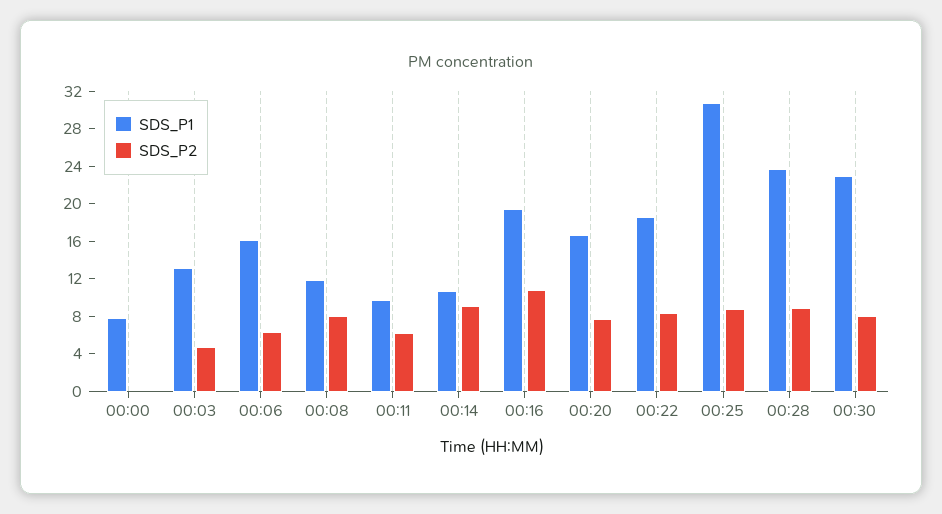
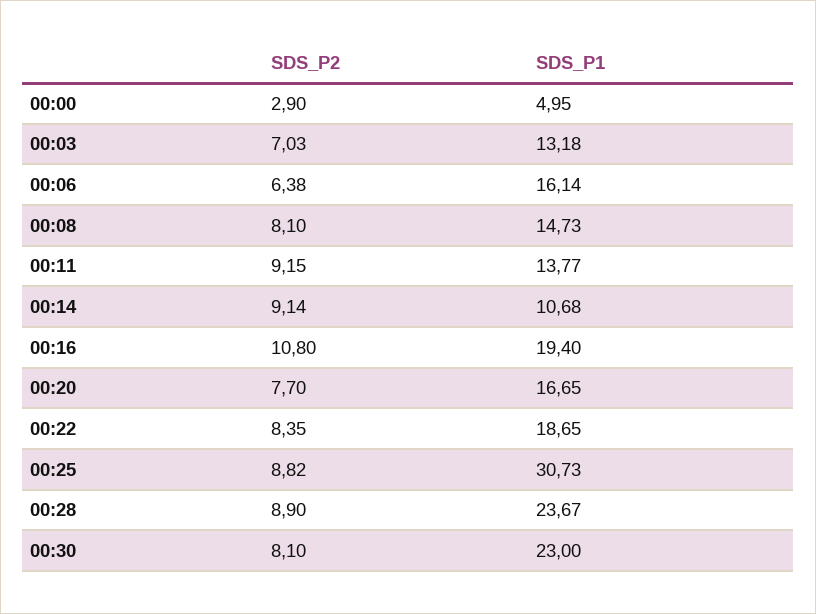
  {
    "SDS_P1": {
-     "00:00": 8,
+     "00:00": 4.95,
      "00:03": 13.18,
      "00:06": 16.14,
-     "00:08": 12,
+     "00:08": 14.73,
-     "00:11": 10,
+     "00:11": 13.77,
      "00:14": 10.68,
      "00:16": 19.4,
      "00:20": 16.65,
      "00:22": 18.65,
      "00:25": 30.73,
      "00:28": 23.67,
      "00:30": 23
    },
    "SDS_P2": {
-     "00:00": 0,
+     "00:00": 2.9,
-     "00:03": 5,
+     "00:03": 7.03,
      "00:06": 6.38,
      "00:08": 8.1,
-     "00:11": 6,
+     "00:11": 9.15,
      "00:14": 9.14,
      "00:16": 10.8,
      "00:20": 7.7,
      "00:22": 8.35,
      "00:25": 8.82,
      "00:28": 8.9,
      "00:30": 8.1
    }
  }

